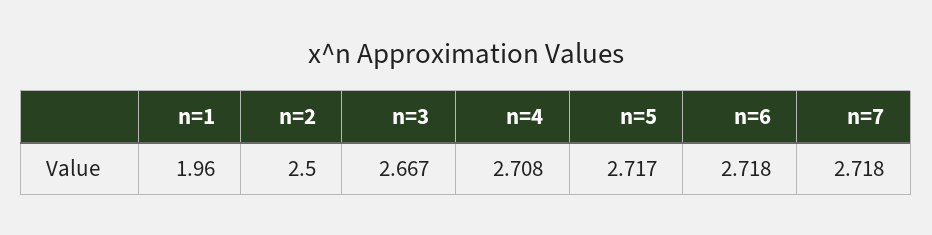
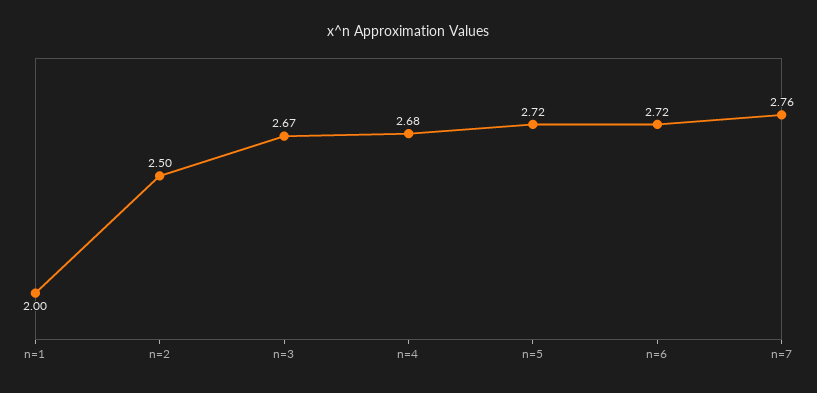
  {
-   "n=1": 1.96,
+   "n=1": 2,
    "n=2": 2.5,
    "n=3": 2.667,
-   "n=4": 2.708,
+   "n=4": 2.68,
    "n=5": 2.717,
    "n=6": 2.718,
-   "n=7": 2.718
+   "n=7": 2.76
  }

